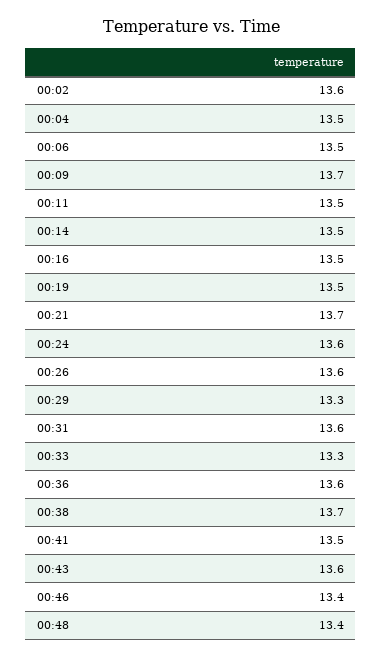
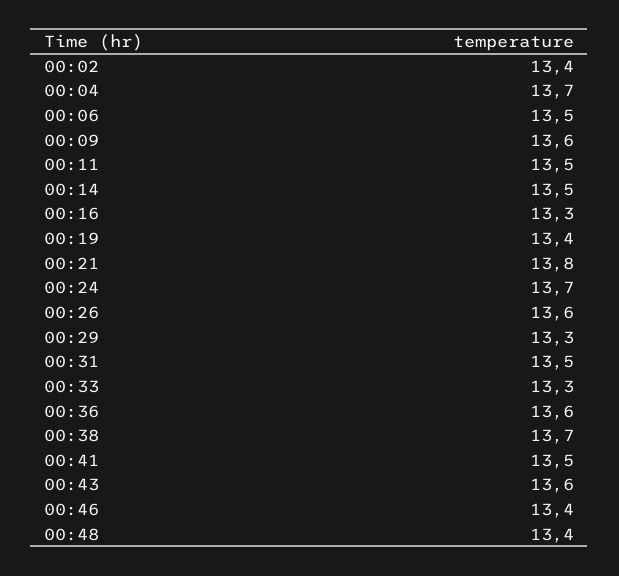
  {
-   "00:02": 13.6,
+   "00:02": 13.4,
-   "00:04": 13.5,
+   "00:04": 13.7,
    "00:06": 13.5,
-   "00:09": 13.7,
+   "00:09": 13.6,
    "00:11": 13.5,
    "00:14": 13.5,
-   "00:16": 13.5,
+   "00:16": 13.3,
-   "00:19": 13.5,
+   "00:19": 13.4,
-   "00:21": 13.7,
+   "00:21": 13.8,
-   "00:24": 13.6,
+   "00:24": 13.7,
    "00:26": 13.6,
    "00:29": 13.3,
-   "00:31": 13.6,
+   "00:31": 13.5,
    "00:33": 13.3,
    "00:36": 13.6,
    "00:38": 13.7,
    "00:41": 13.5,
    "00:43": 13.6,
    "00:46": 13.4,
    "00:48": 13.4
  }

